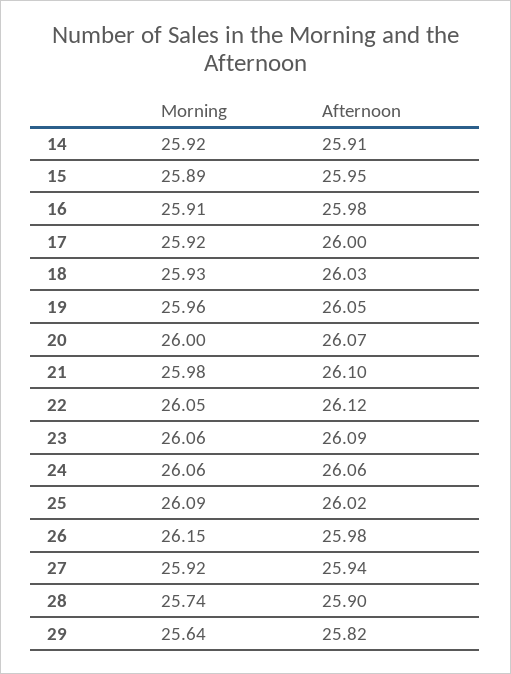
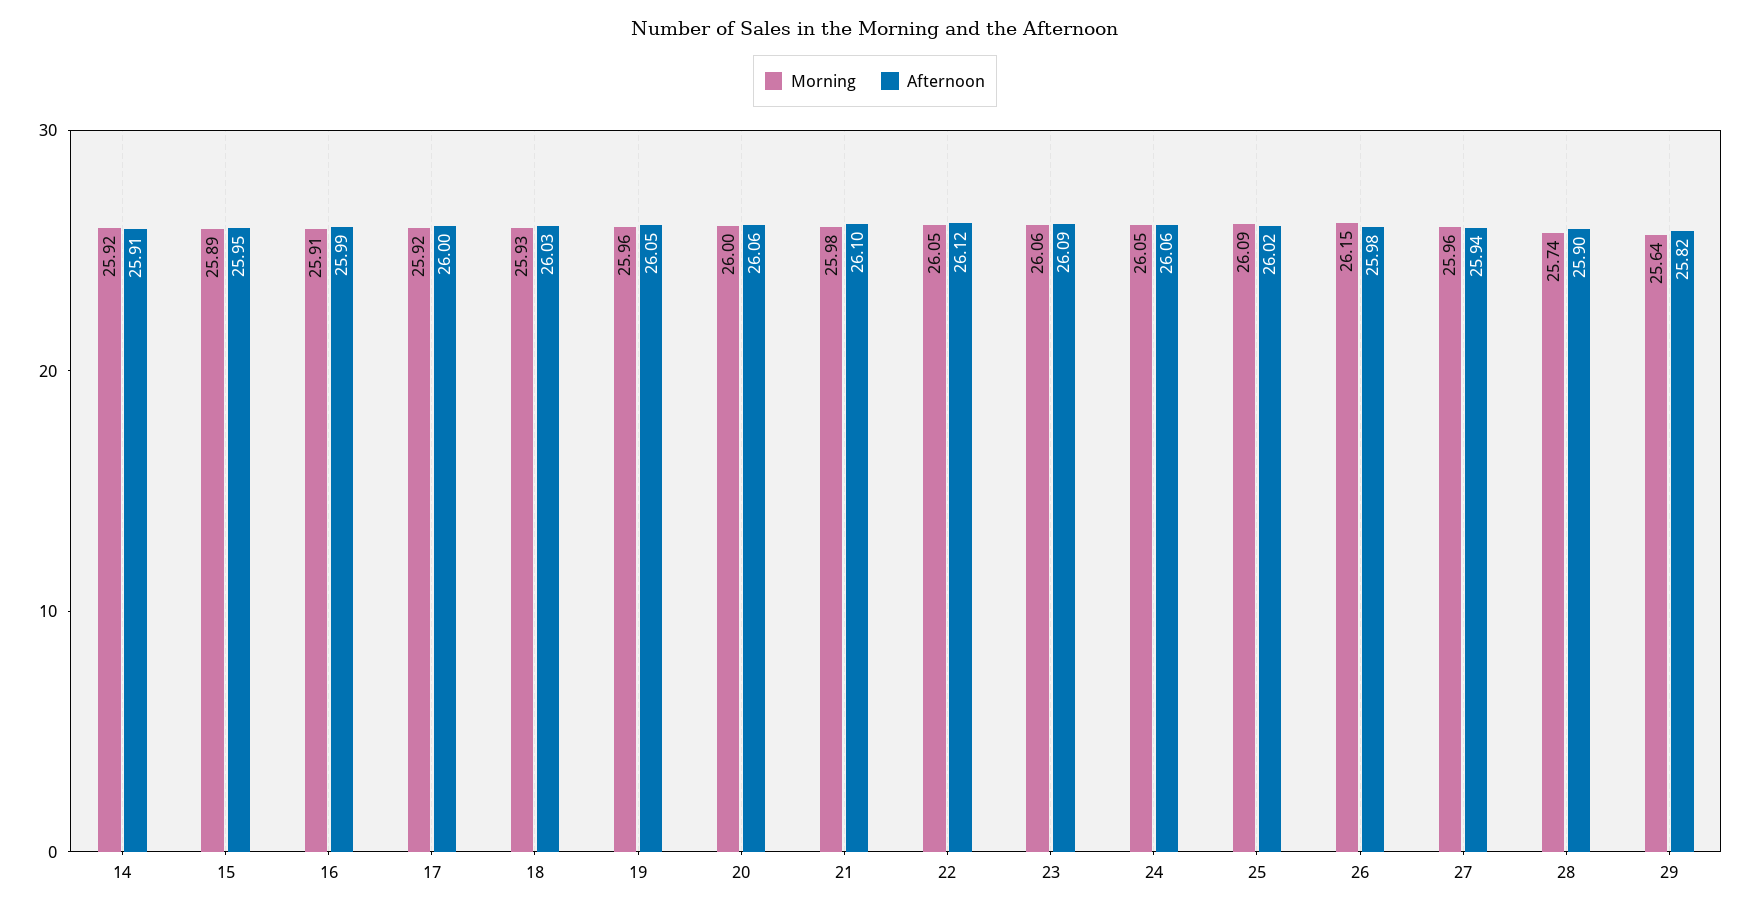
  {
    "Morning": {
      "14": 25.92,
      "15": 25.89,
      "16": 25.91,
      "17": 25.92,
      "18": 25.93,
      "19": 25.96,
      "20": 26,
      "21": 25.98,
      "22": 26.05,
      "23": 26.06,
-     "24": 26.06,
+     "24": 26.05,
      "25": 26.09,
      "26": 26.15,
-     "27": 25.92,
+     "27": 25.96,
      "28": 25.74,
      "29": 25.64
    },
    "Afternoon": {
      "14": 25.91,
      "15": 25.95,
-     "16": 25.98,
+     "16": 25.99,
      "17": 26,
      "18": 26.03,
      "19": 26.05,
-     "20": 26.07,
+     "20": 26.06,
      "21": 26.1,
      "22": 26.12,
      "23": 26.09,
      "24": 26.06,
      "25": 26.02,
      "26": 25.98,
      "27": 25.94,
      "28": 25.9,
      "29": 25.82
    }
  }

